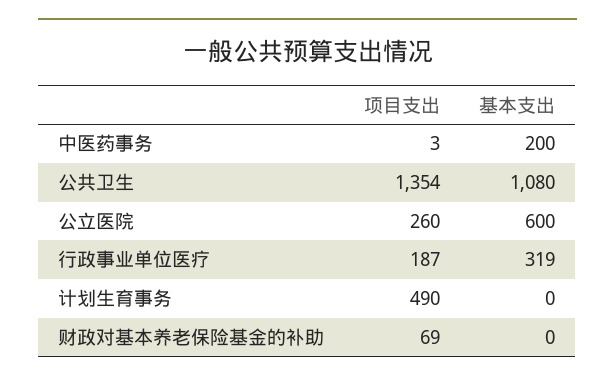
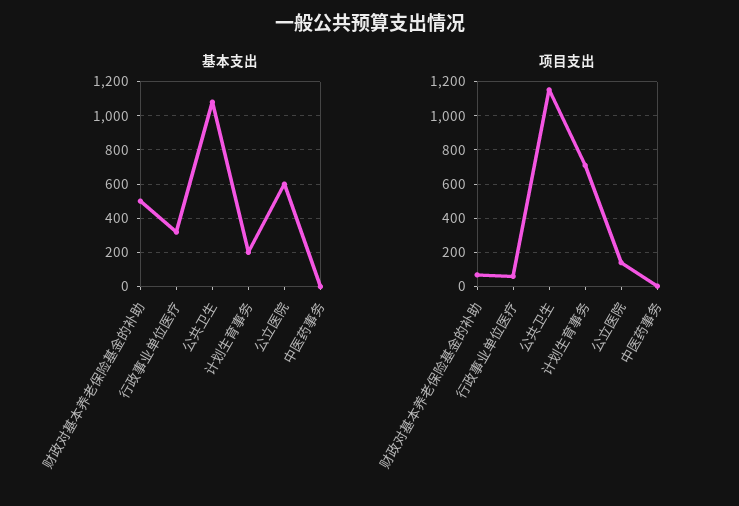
  {
    "项目支出": {
      "中医药事务": 3,
-     "公共卫生": 1354,
+     "公共卫生": 1150,
-     "公立医院": 260,
+     "公立医院": 150,
-     "行政事业单位医疗": 187,
+     "行政事业单位医疗": 50,
-     "计划生育事务": 490,
+     "计划生育事务": 700,
      "财政对基本养老保险基金的补助": 69
    },
    "基本支出": {
-     "中医药事务": 200,
+     "中医药事务": 0,
      "公共卫生": 1080,
      "公立医院": 600,
      "行政事业单位医疗": 319,
-     "计划生育事务": 0,
+     "计划生育事务": 200,
-     "财政对基本养老保险基金的补助": 0
+     "财政对基本养老保险基金的补助": 500
    }
  }

